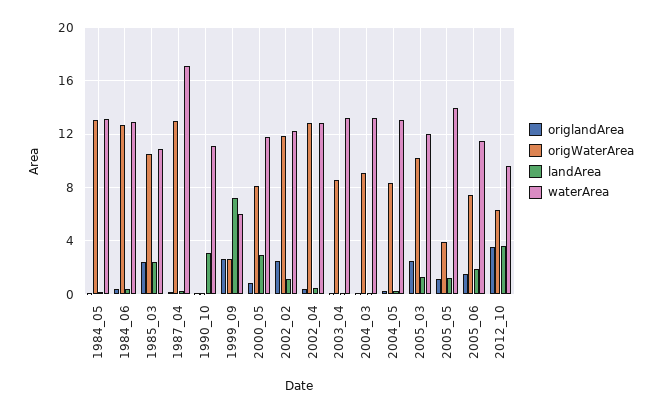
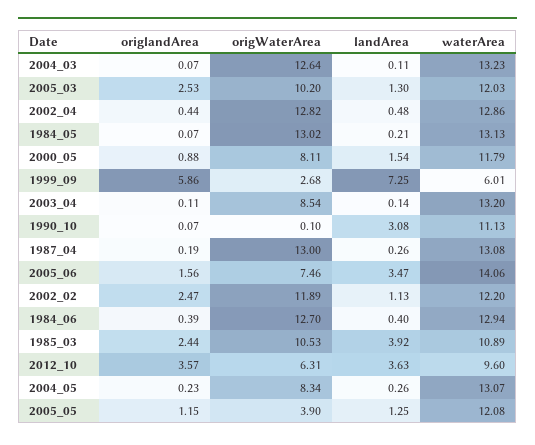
  {
    "origlandArea": {
      "1984_05": 0.07,
      "1984_06": 0.39,
      "1985_03": 2.44,
      "1987_04": 0.19,
      "1990_10": 0.07,
-     "1999_09": 2.5,
+     "1999_09": 5.86,
      "2000_05": 0.88,
      "2002_02": 2.47,
      "2002_04": 0.44,
      "2003_04": 0.11,
      "2004_03": 0.07,
      "2004_05": 0.23,
      "2005_03": 2.53,
      "2005_05": 1.15,
      "2005_06": 1.56,
      "2012_10": 3.57
    },
    "origWaterArea": {
      "1984_05": 13.02,
      "1984_06": 12.7,
      "1985_03": 10.53,
      "1987_04": 13,
      "1990_10": 0.1,
      "1999_09": 2.68,
      "2000_05": 8.11,
      "2002_02": 11.89,
      "2002_04": 12.82,
      "2003_04": 8.54,
-     "2004_03": 9,
+     "2004_03": 12.64,
      "2004_05": 8.34,
      "2005_03": 10.2,
      "2005_05": 3.9,
      "2005_06": 7.46,
      "2012_10": 6.31
    },
    "landArea": {
      "1984_05": 0.21,
      "1984_06": 0.4,
-     "1985_03": 2.5,
+     "1985_03": 3.92,
      "1987_04": 0.26,
      "1990_10": 3.08,
      "1999_09": 7.25,
-     "2000_05": 3,
+     "2000_05": 1.54,
      "2002_02": 1.13,
      "2002_04": 0.48,
      "2003_04": 0.14,
      "2004_03": 0.11,
      "2004_05": 0.26,
      "2005_03": 1.3,
      "2005_05": 1.25,
-     "2005_06": 2,
+     "2005_06": 3.47,
      "2012_10": 3.63
    },
    "waterArea": {
      "1984_05": 13.13,
      "1984_06": 12.94,
      "1985_03": 10.89,
-     "1987_04": 17,
+     "1987_04": 13.08,
      "1990_10": 11.13,
      "1999_09": 6.01,
      "2000_05": 11.79,
      "2002_02": 12.2,
      "2002_04": 12.86,
      "2003_04": 13.2,
      "2004_03": 13.23,
      "2004_05": 13.07,
      "2005_03": 12.03,
-     "2005_05": 14,
+     "2005_05": 12.08,
-     "2005_06": 11.5,
+     "2005_06": 14.06,
      "2012_10": 9.6
    }
  }

